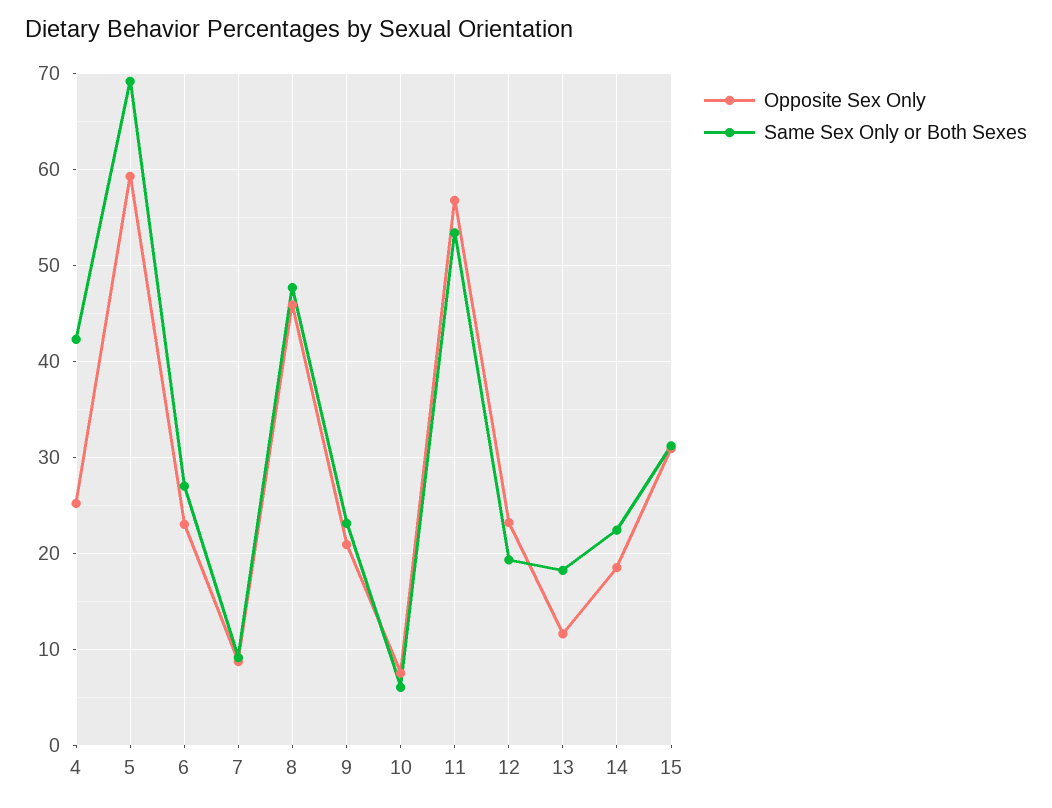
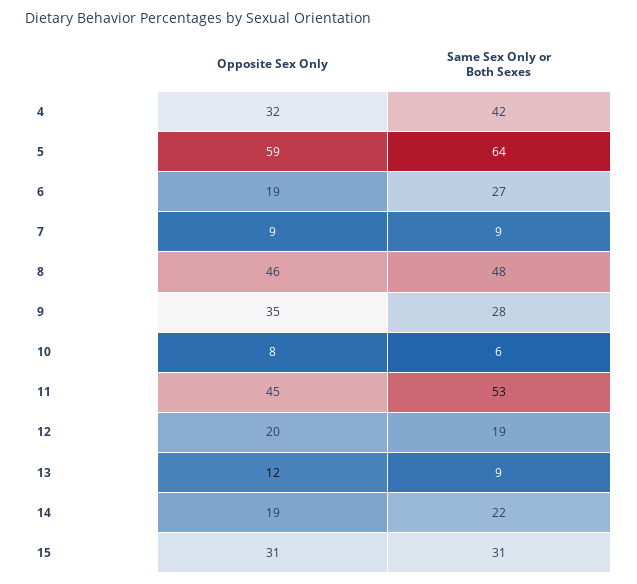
  {
    "Opposite Sex Only": {
-     "4": 25,
+     "4": 32,
      "5": 59,
-     "6": 23,
+     "6": 19,
      "7": 9,
      "8": 46,
-     "9": 21,
+     "9": 35,
      "10": 8,
-     "11": 57,
+     "11": 45,
-     "12": 23,
+     "12": 20,
      "13": 12,
      "14": 19,
      "15": 31
    },
    "Same Sex Only or Both Sexes": {
      "4": 42,
-     "5": 69,
+     "5": 64,
      "6": 27,
      "7": 9,
      "8": 48,
-     "9": 23,
+     "9": 28,
      "10": 6,
      "11": 53,
      "12": 19,
-     "13": 18,
+     "13": 9,
      "14": 22,
      "15": 31
    }
  }

